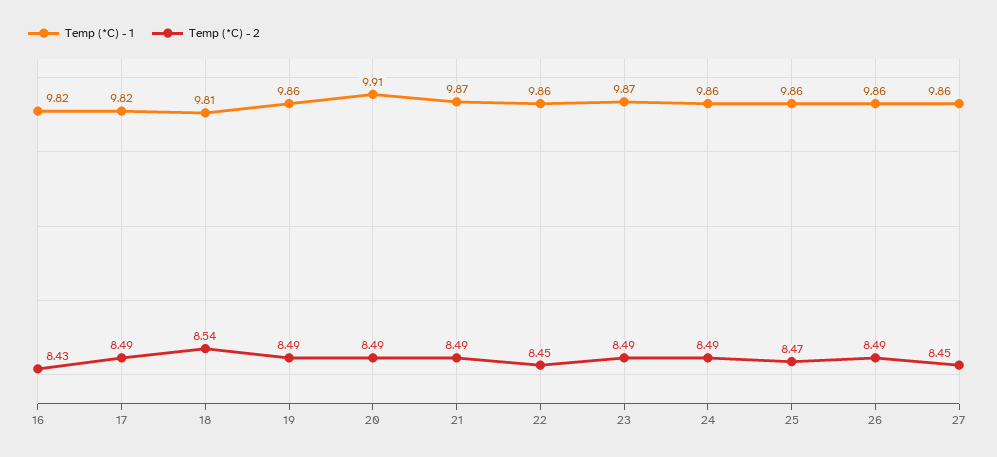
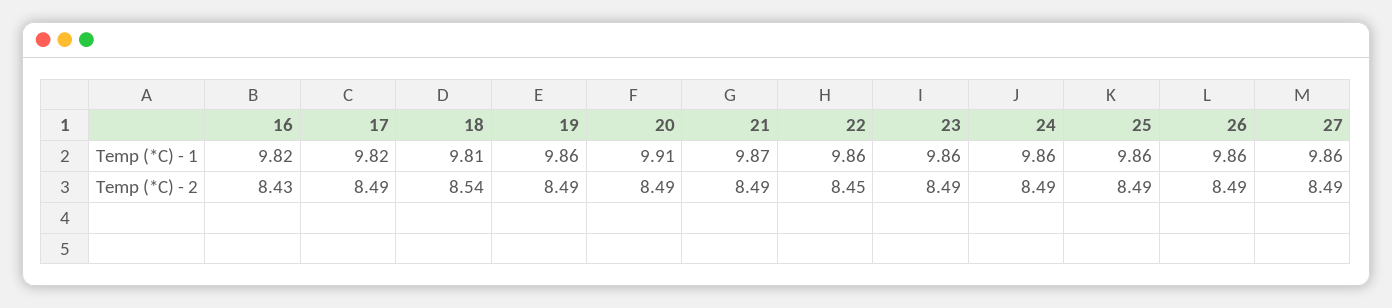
  {
    "Temp (*C) - 1": {
      "16": 9.82,
      "17": 9.82,
      "18": 9.81,
      "19": 9.86,
      "20": 9.91,
      "21": 9.87,
      "22": 9.86,
-     "23": 9.87,
+     "23": 9.86,
      "24": 9.86,
      "25": 9.86,
      "26": 9.86,
      "27": 9.86
    },
    "Temp (*C) - 2": {
      "16": 8.43,
      "17": 8.49,
      "18": 8.54,
      "19": 8.49,
      "20": 8.49,
      "21": 8.49,
      "22": 8.45,
      "23": 8.49,
      "24": 8.49,
-     "25": 8.47,
+     "25": 8.49,
      "26": 8.49,
-     "27": 8.45
+     "27": 8.49
    }
  }

